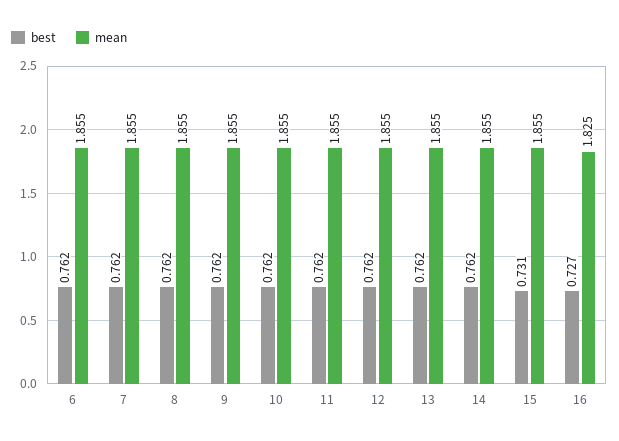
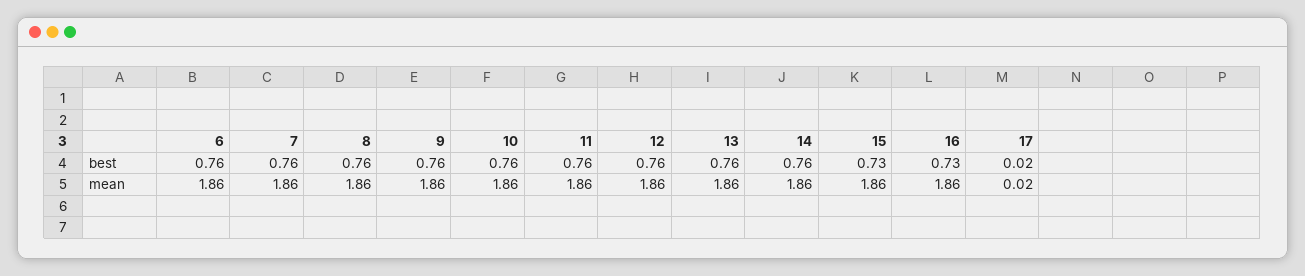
  {
    "best": {
      "6": 0.762,
      "7": 0.762,
      "8": 0.762,
      "9": 0.762,
      "10": 0.762,
      "11": 0.762,
      "12": 0.762,
      "13": 0.762,
      "14": 0.762,
      "15": 0.731,
-     "16": 0.727
+     "16": 0.727,
+     "17": 0.02
    },
    "mean": {
      "6": 1.855,
      "7": 1.855,
      "8": 1.855,
      "9": 1.855,
      "10": 1.855,
      "11": 1.855,
      "12": 1.855,
      "13": 1.855,
      "14": 1.855,
      "15": 1.855,
-     "16": 1.825
+     "16": 1.86,
+     "17": 0.02
    }
  }

